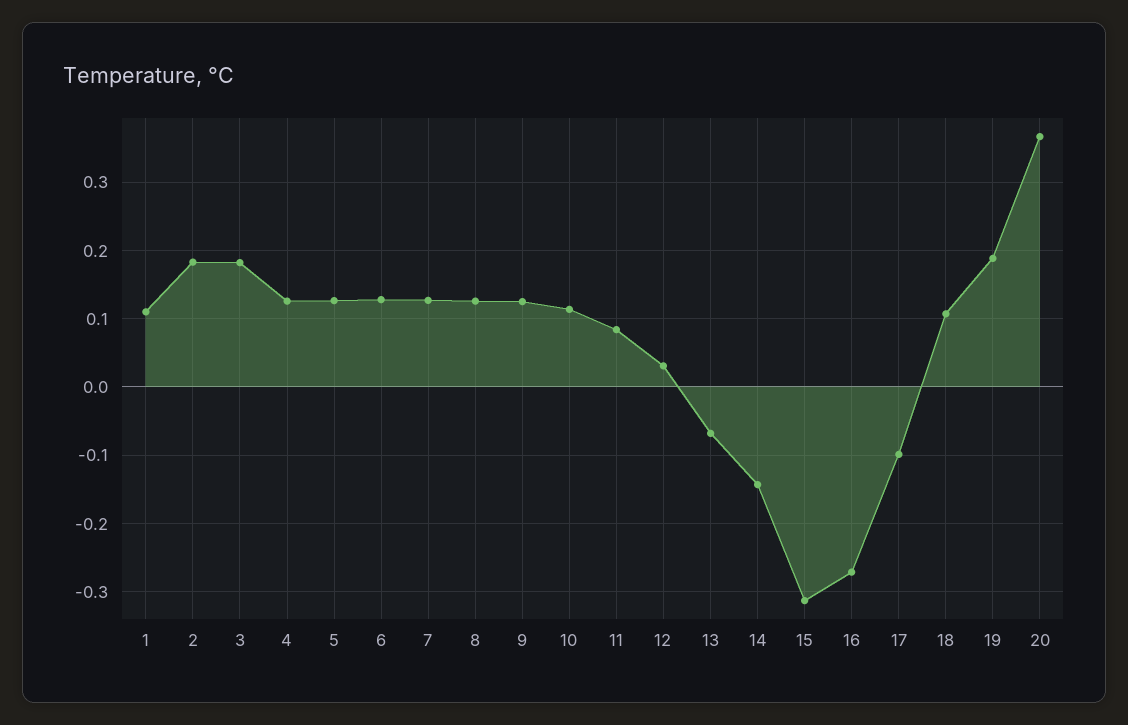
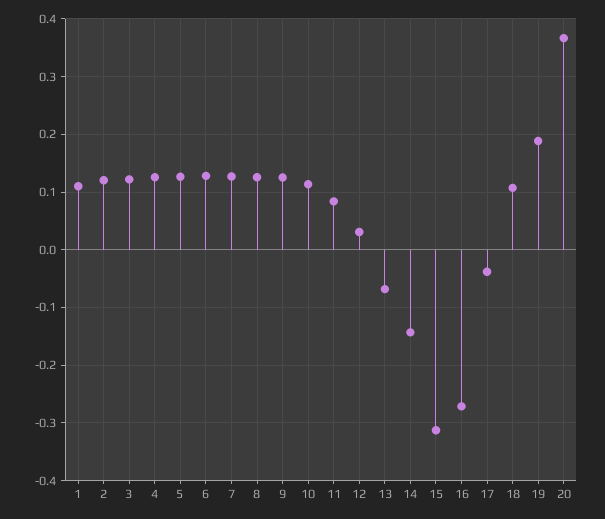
  {
    "1": 0.11,
-   "2": 0.18,
+   "2": 0.12,
-   "3": 0.18,
+   "3": 0.12,
    "4": 0.13,
    "5": 0.13,
    "6": 0.13,
    "7": 0.13,
    "8": 0.13,
    "9": 0.13,
    "10": 0.11,
    "11": 0.08,
    "12": 0.03,
    "13": -0.07,
    "14": -0.14,
    "15": -0.31,
    "16": -0.27,
-   "17": -0.1,
+   "17": -0.04,
    "18": 0.11,
    "19": 0.19,
    "20": 0.37
  }

